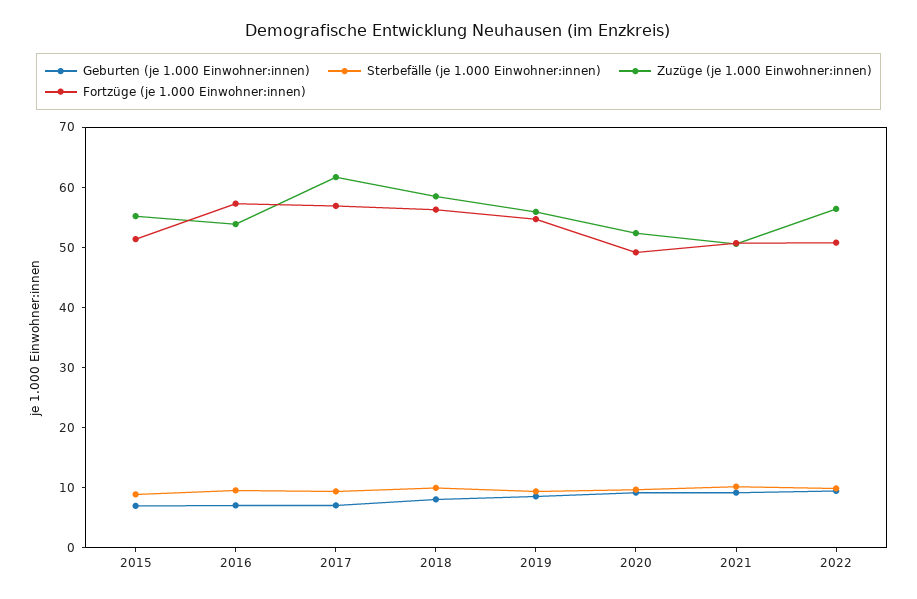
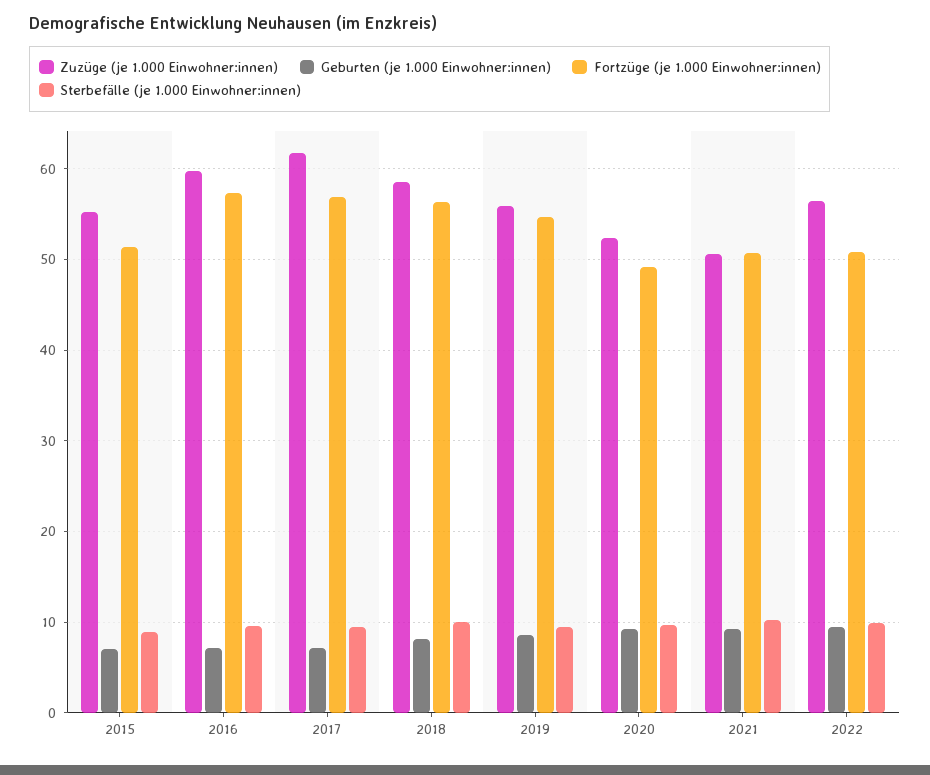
  {
    "Geburten (je 1.000 Einwohner:innen)": {
      "2015": 7,
      "2016": 7,
      "2017": 7,
      "2018": 8,
      "2019": 9,
      "2020": 9,
      "2021": 9,
      "2022": 10
    },
    "Sterbefälle (je 1.000 Einwohner:innen)": {
      "2015": 9,
      "2016": 10,
      "2017": 9,
      "2018": 10,
      "2019": 9,
      "2020": 10,
      "2021": 10,
      "2022": 10
    },
    "Zuzüge (je 1.000 Einwohner:innen)": {
      "2015": 55,
-     "2016": 54,
+     "2016": 60,
      "2017": 62,
      "2018": 59,
      "2019": 56,
      "2020": 52,
      "2021": 51,
      "2022": 56
    },
    "Fortzüge (je 1.000 Einwohner:innen)": {
      "2015": 51,
      "2016": 57,
      "2017": 57,
      "2018": 56,
      "2019": 55,
      "2020": 49,
      "2021": 51,
      "2022": 51
    }
  }

